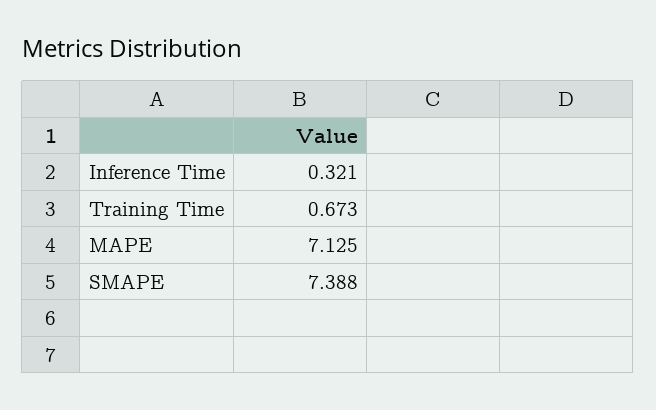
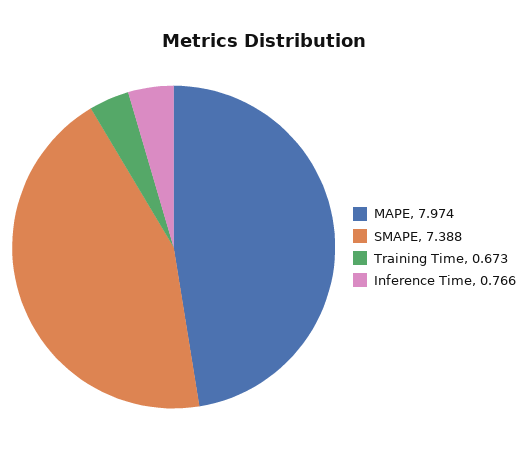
  {
-   "Inference Time": 0.321,
+   "Inference Time": 0.766,
    "Training Time": 0.673,
-   "MAPE": 7.125,
+   "MAPE": 7.974,
    "SMAPE": 7.388
  }

